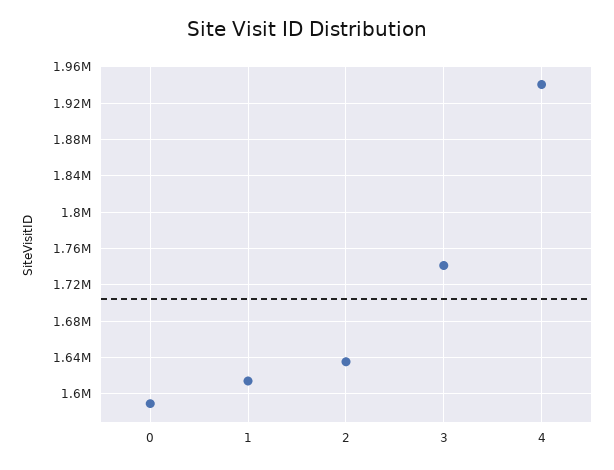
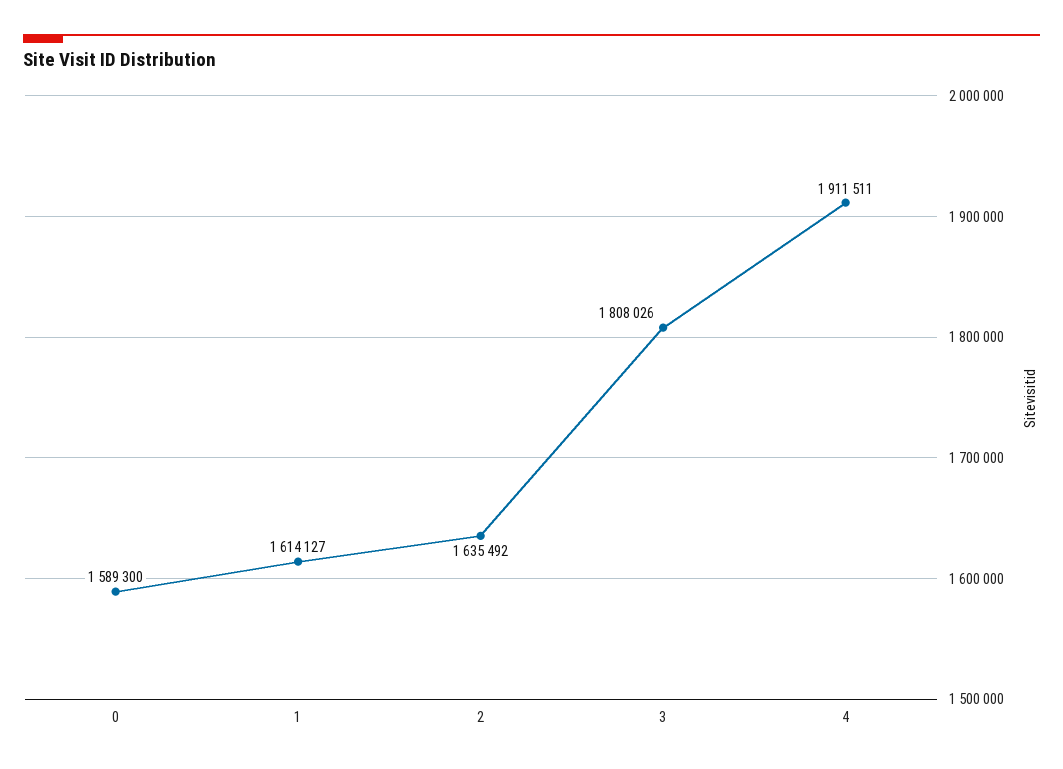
  {
    "0": 1589300,
    "1": 1614127,
    "2": 1635492,
-   "3": 1740000,
+   "3": 1808026,
-   "4": 1940000
+   "4": 1911511
  }

